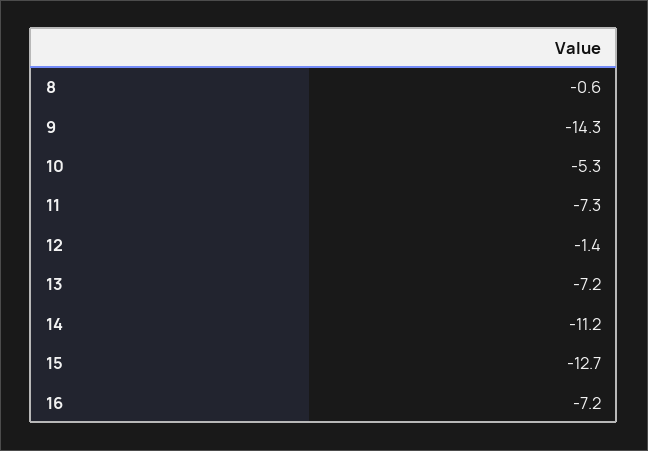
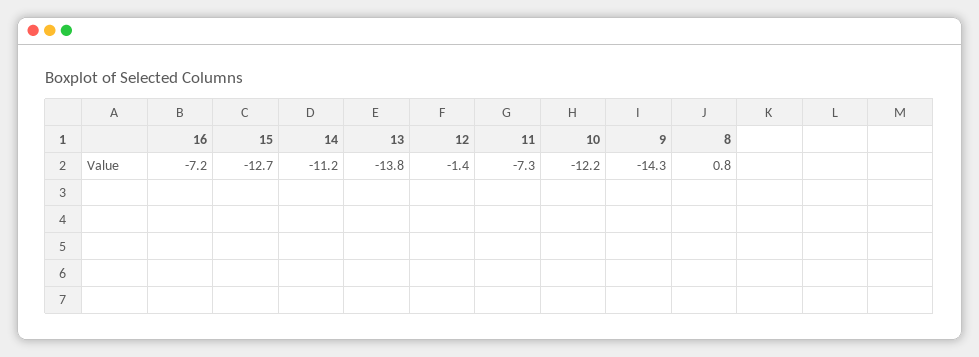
  {
-   "8": -0.6,
+   "8": 0.8,
    "9": -14.3,
-   "10": -5.3,
+   "10": -12.2,
    "11": -7.3,
    "12": -1.4,
-   "13": -7.2,
+   "13": -13.8,
    "14": -11.2,
    "15": -12.7,
    "16": -7.2
  }

